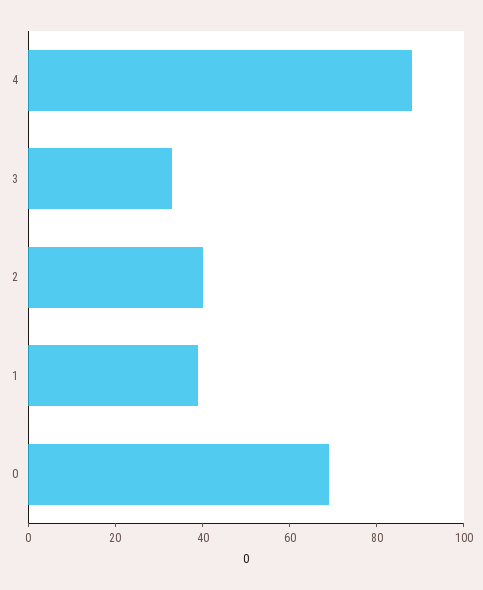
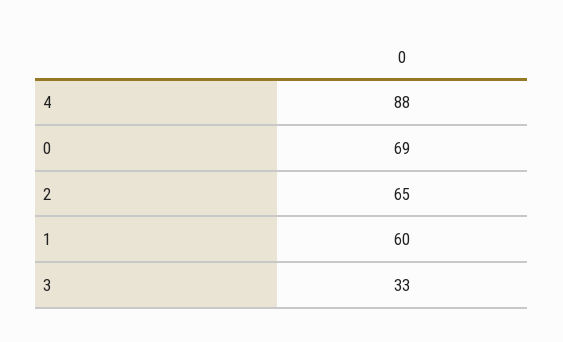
  {
    "4": 88,
    "3": 33,
-   "2": 40,
+   "2": 65,
-   "1": 40,
+   "1": 60,
    "0": 69
  }

